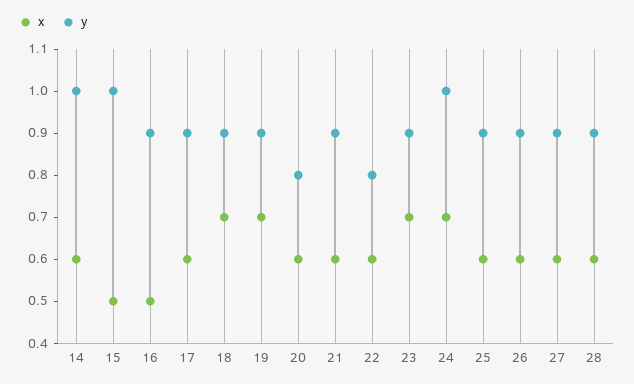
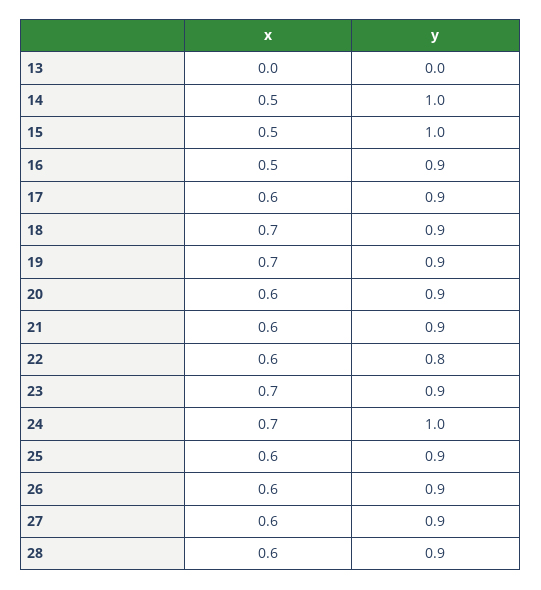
  {
    "x": {
-     "14": 0.6,
+     "14": 0.5,
      "15": 0.5,
      "16": 0.5,
      "17": 0.6,
      "18": 0.7,
      "19": 0.7,
      "20": 0.6,
      "21": 0.6,
      "22": 0.6,
      "23": 0.7,
      "24": 0.7,
      "25": 0.6,
      "26": 0.6,
      "27": 0.6,
-     "28": 0.6
+     "28": 0.6,
+     "13": 0
    },
    "y": {
      "14": 1,
      "15": 1,
      "16": 0.9,
      "17": 0.9,
      "18": 0.9,
      "19": 0.9,
-     "20": 0.8,
+     "20": 0.9,
      "21": 0.9,
      "22": 0.8,
      "23": 0.9,
      "24": 1,
      "25": 0.9,
      "26": 0.9,
      "27": 0.9,
-     "28": 0.9
+     "28": 0.9,
+     "13": 0
    }
  }

